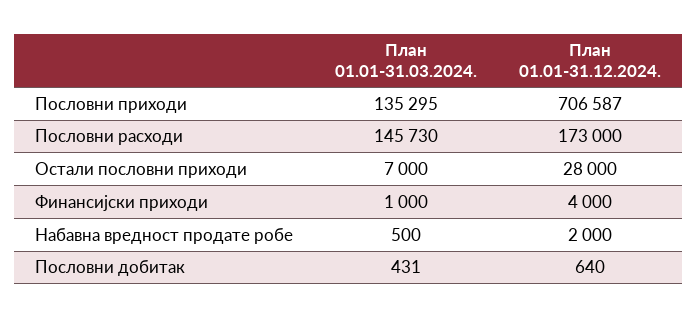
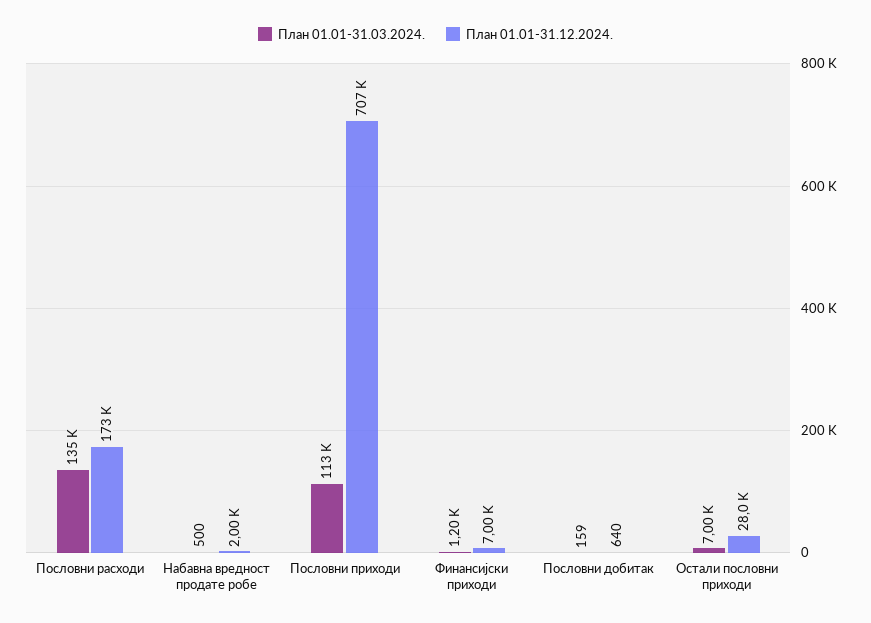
  {
    "План 01.01-31.03.2024.": {
-     "Пословни приходи": 135295,
+     "Пословни приходи": 113000,
-     "Пословни расходи": 145730,
+     "Пословни расходи": 135000,
      "Остали пословни приходи": 7000,
-     "Финансијски приходи": 1000,
+     "Финансијски приходи": 1200,
      "Набавна вредност продате робе": 500,
-     "Пословни добитак": 431
+     "Пословни добитак": 159
    },
    "План 01.01-31.12.2024.": {
      "Пословни приходи": 706587,
      "Пословни расходи": 173000,
      "Остали пословни приходи": 28000,
-     "Финансијски приходи": 4000,
+     "Финансијски приходи": 7000,
      "Набавна вредност продате робе": 2000,
      "Пословни добитак": 640
    }
  }

